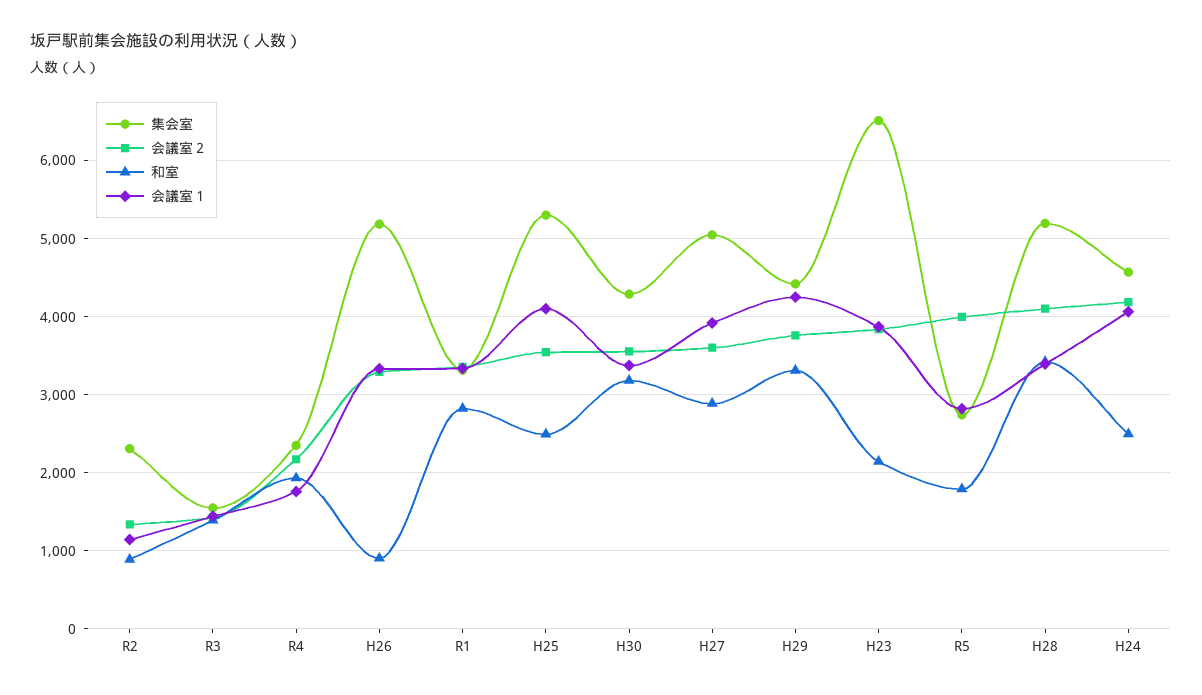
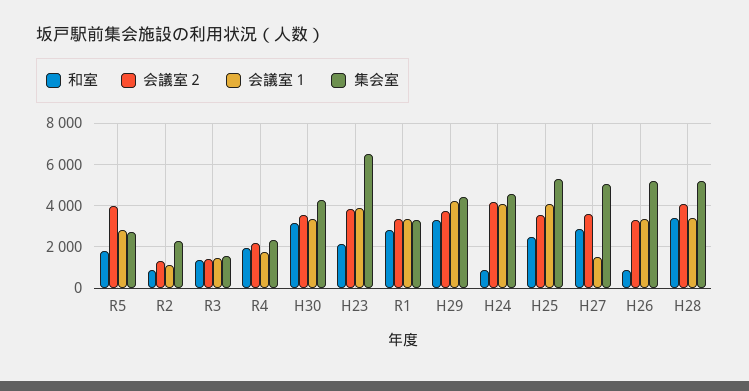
  {
    "集会室": {
      "R2": 2300,
      "R3": 1600,
      "R4": 2400,
      "H26": 5200,
      "R1": 3300,
      "H25": 5300,
      "H30": 4300,
      "H27": 5000,
      "H29": 4400,
      "H23": 6500,
      "R5": 2700,
      "H28": 5200,
      "H24": 4600
    },
    "会議室２": {
      "R2": 1300,
      "R3": 1400,
      "R4": 2200,
      "H26": 3300,
      "R1": 3400,
      "H25": 3500,
      "H30": 3600,
      "H27": 3600,
      "H29": 3800,
      "H23": 3800,
      "R5": 4000,
      "H28": 4100,
      "H24": 4200
    },
    "和室": {
      "R2": 900,
      "R3": 1400,
      "R4": 1900,
      "H26": 900,
      "R1": 2800,
      "H25": 2500,
      "H30": 3200,
      "H27": 2900,
      "H29": 3300,
      "H23": 2100,
      "R5": 1800,
      "H28": 3400,
-     "H24": 2500
+     "H24": 1000
    },
    "会議室１": {
      "R2": 1100,
      "R3": 1400,
      "R4": 1800,
      "H26": 3300,
      "R1": 3300,
      "H25": 4100,
      "H30": 3400,
-     "H27": 3900,
+     "H27": 1500,
      "H29": 4300,
      "H23": 3900,
      "R5": 2800,
      "H28": 3400,
      "H24": 4100
    }
  }

